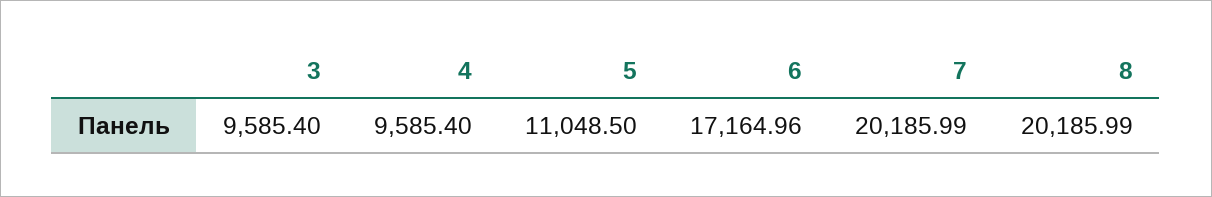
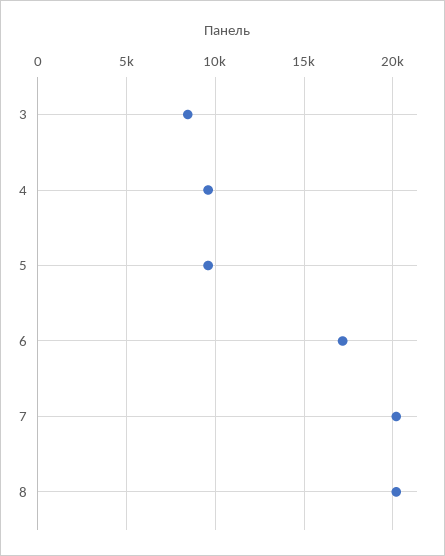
  {
-   "3": 9585.4,
+   "3": 8500,
    "4": 9585.4,
-   "5": 11048.5,
+   "5": 9500,
    "6": 17164.96,
    "7": 20185.99,
    "8": 20185.99
  }

